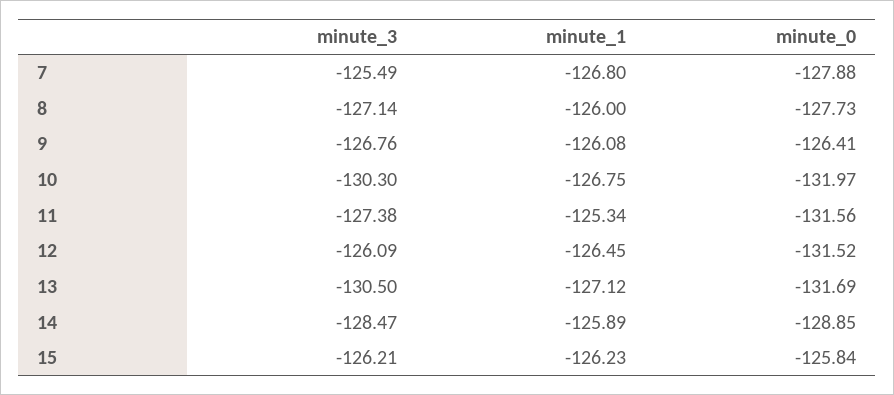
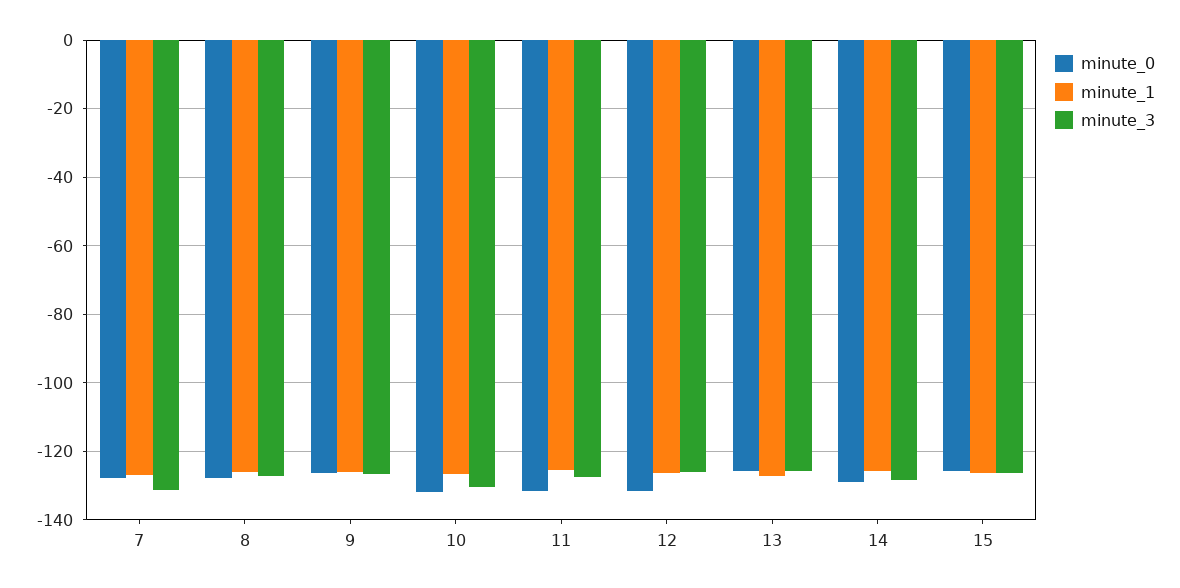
  {
    "minute_3": {
-     "7": -125.49,
+     "7": -132,
      "8": -127.14,
      "9": -126.76,
      "10": -130.3,
      "11": -127.38,
      "12": -126.09,
-     "13": -130.5,
+     "13": -126,
      "14": -128.47,
      "15": -126.21
    },
    "minute_1": {
      "7": -126.8,
      "8": -126,
      "9": -126.08,
      "10": -126.75,
      "11": -125.34,
      "12": -126.45,
      "13": -127.12,
      "14": -125.89,
      "15": -126.23
    },
    "minute_0": {
      "7": -127.88,
      "8": -127.73,
      "9": -126.41,
      "10": -131.97,
      "11": -131.56,
      "12": -131.52,
-     "13": -131.69,
+     "13": -126,
      "14": -128.85,
      "15": -125.84
    }
  }

